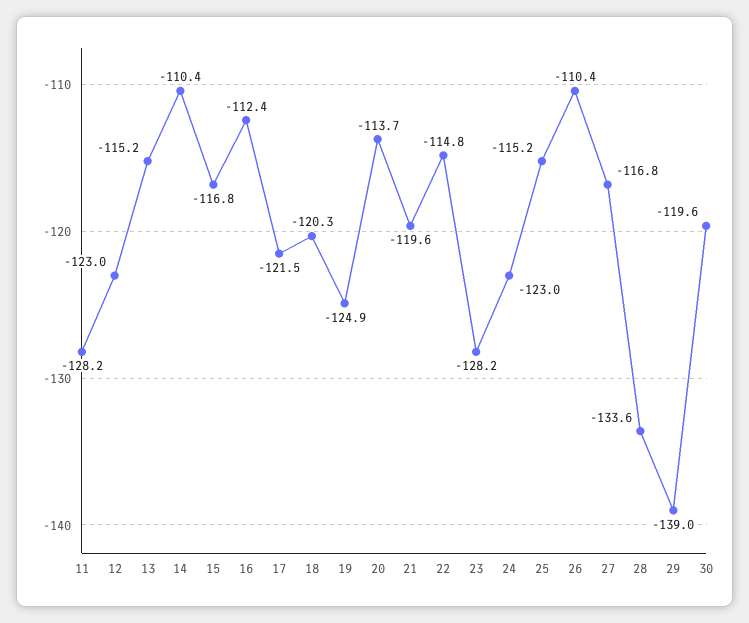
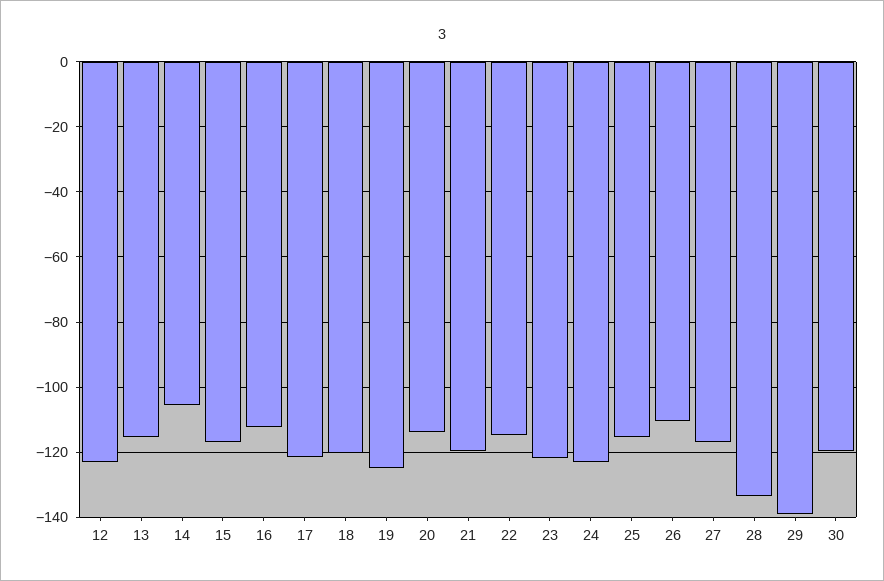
  {
-   "11": -128.2,
    "12": -123,
    "13": -115.2,
-   "14": -110.4,
+   "14": -106,
    "15": -116.8,
    "16": -112.4,
    "17": -121.5,
    "18": -120.3,
    "19": -124.9,
    "20": -113.7,
    "21": -119.6,
    "22": -114.8,
-   "23": -128.2,
+   "23": -122,
    "24": -123,
    "25": -115.2,
    "26": -110.4,
    "27": -116.8,
    "28": -133.6,
    "29": -139,
    "30": -119.6
  }

